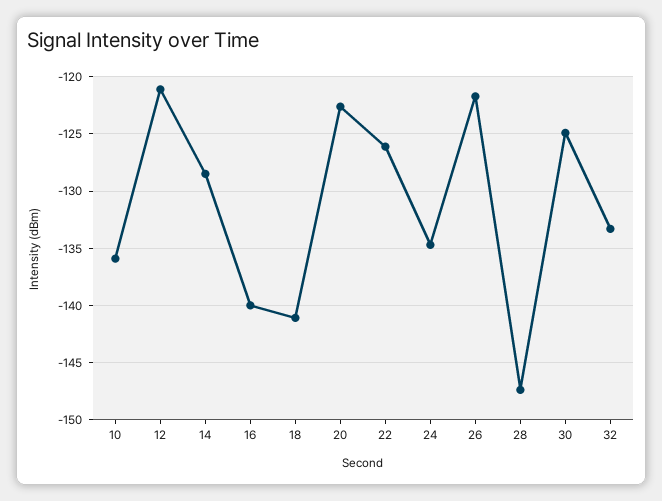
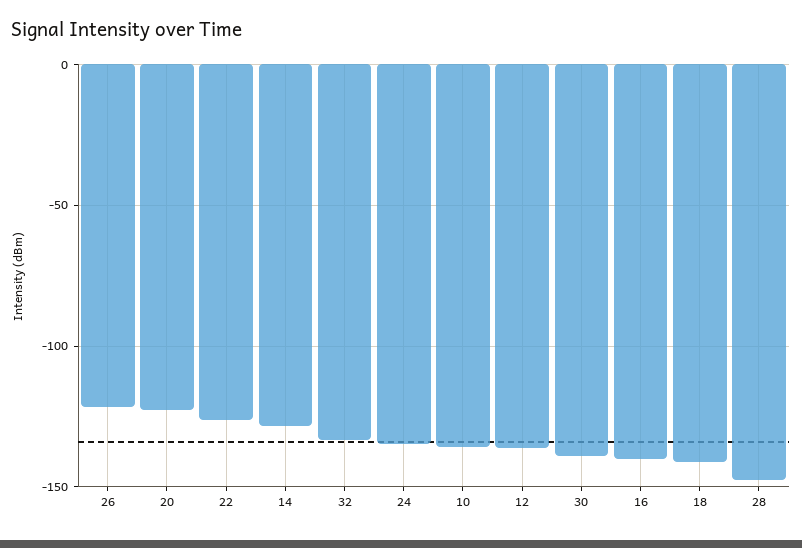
  {
    "10": -136,
-   "12": -121,
+   "12": -135,
    "14": -129,
    "16": -140,
    "18": -141,
    "20": -123,
    "22": -126,
    "24": -135,
    "26": -122,
    "28": -147,
-   "30": -125,
+   "30": -140,
    "32": -133
  }

